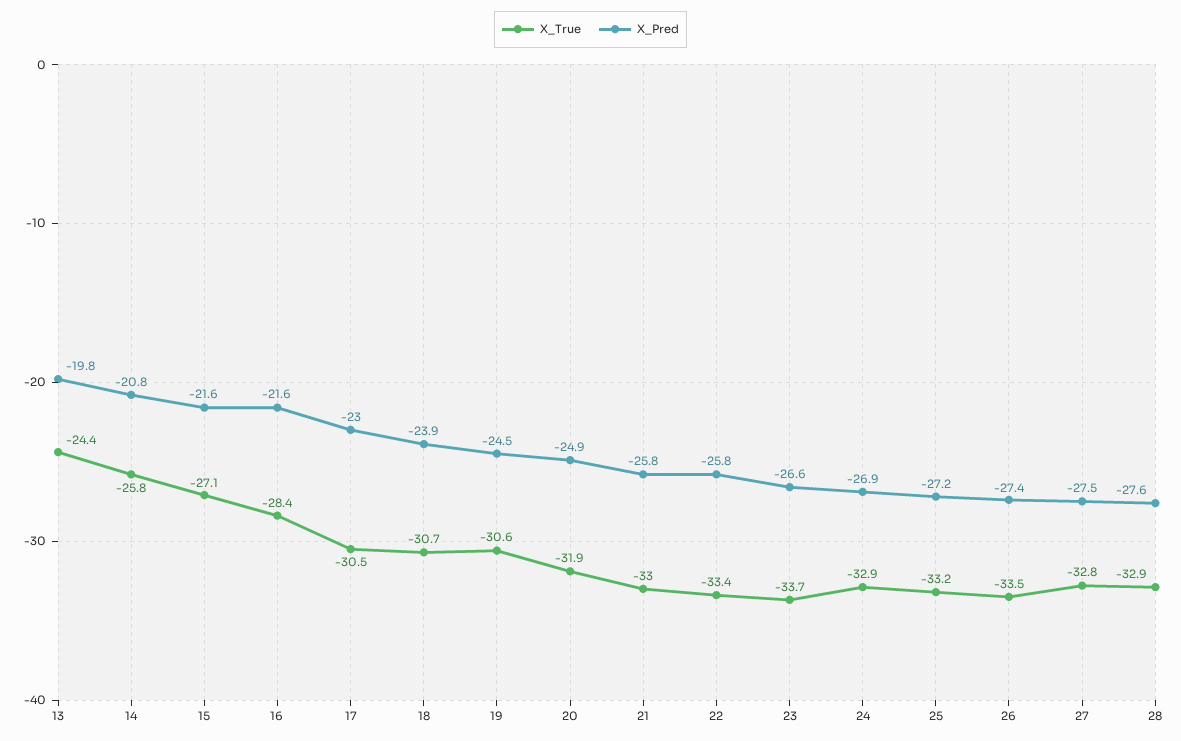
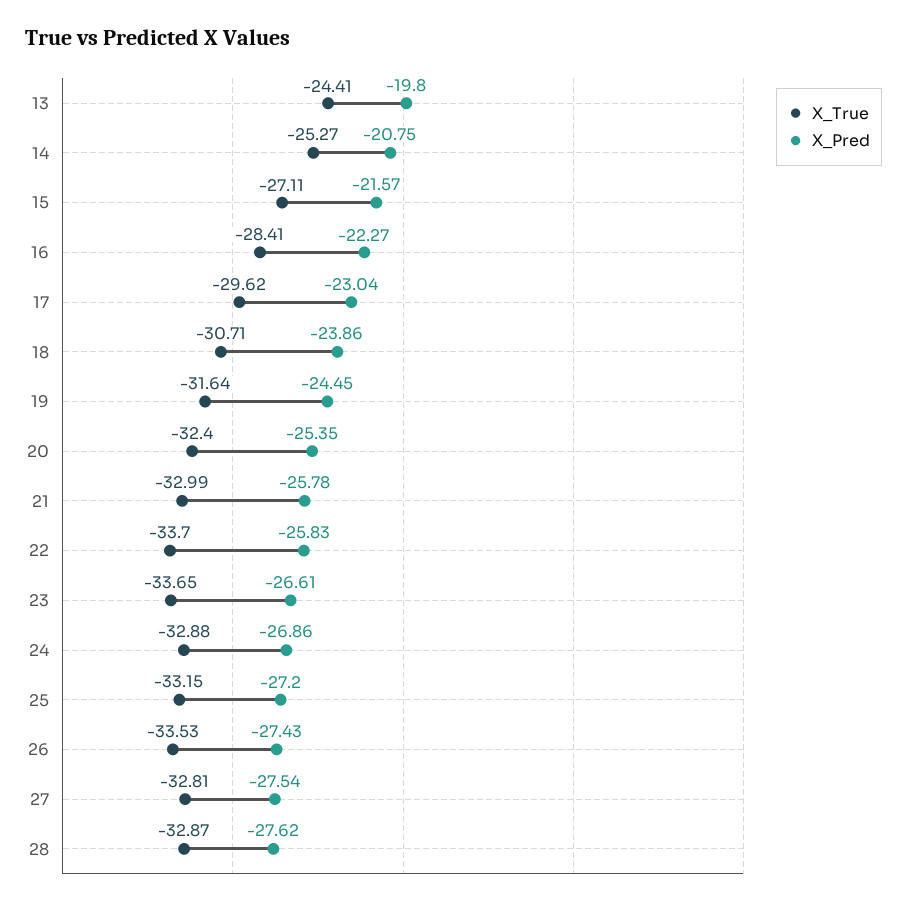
  {
    "X_True": {
      "13": -24.41,
-     "14": -25.8,
+     "14": -25.27,
      "15": -27.11,
      "16": -28.41,
-     "17": -30.5,
+     "17": -29.62,
      "18": -30.71,
-     "19": -30.6,
+     "19": -31.64,
-     "20": -31.9,
+     "20": -32.4,
      "21": -32.99,
-     "22": -33.4,
+     "22": -33.7,
      "23": -33.65,
      "24": -32.88,
      "25": -33.15,
      "26": -33.53,
      "27": -32.81,
      "28": -32.87
    },
    "X_Pred": {
      "13": -19.8,
      "14": -20.75,
      "15": -21.57,
-     "16": -21.6,
+     "16": -22.27,
      "17": -23.04,
      "18": -23.86,
      "19": -24.45,
-     "20": -24.9,
+     "20": -25.35,
      "21": -25.78,
      "22": -25.83,
      "23": -26.61,
      "24": -26.86,
      "25": -27.2,
      "26": -27.43,
      "27": -27.54,
      "28": -27.62
    }
  }

